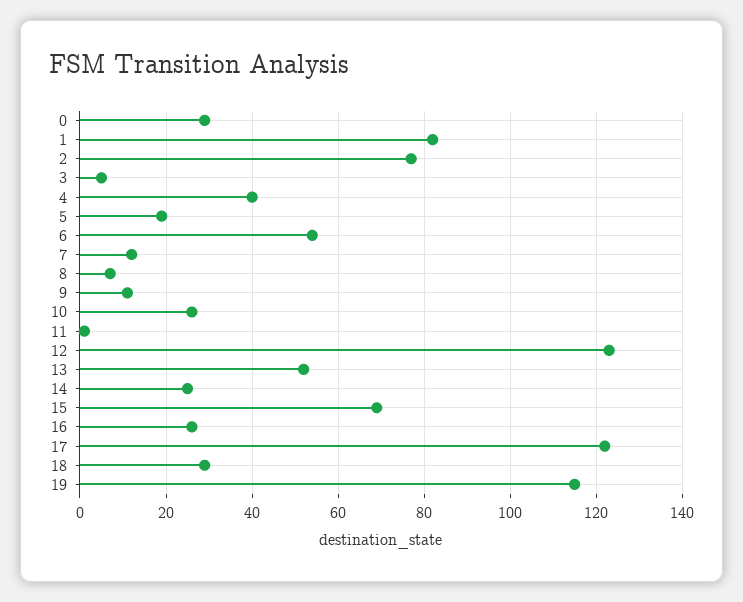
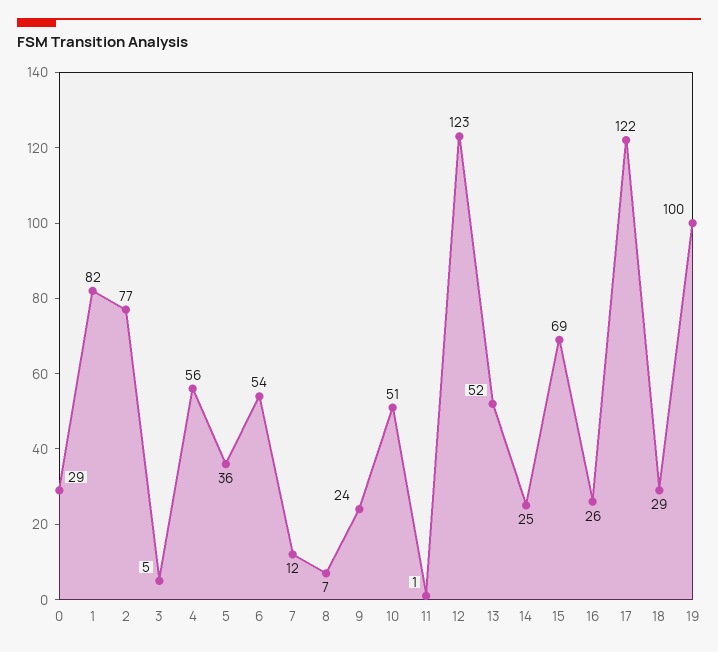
  {
    "0": 29,
    "1": 82,
    "2": 77,
    "3": 5,
-   "4": 40,
+   "4": 56,
-   "5": 20,
+   "5": 36,
    "6": 54,
    "7": 12,
    "8": 7,
-   "9": 10,
+   "9": 24,
-   "10": 25,
+   "10": 51,
    "11": 1,
    "12": 123,
    "13": 52,
    "14": 25,
    "15": 69,
    "16": 26,
    "17": 122,
    "18": 29,
-   "19": 115
+   "19": 100
  }

